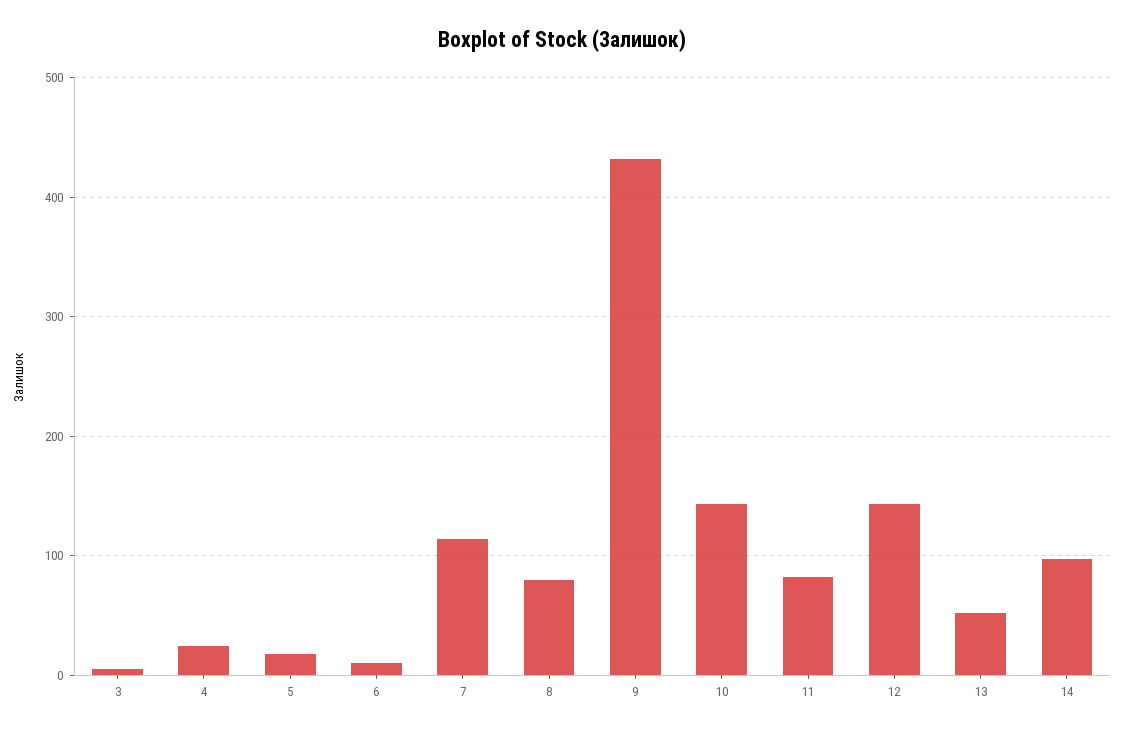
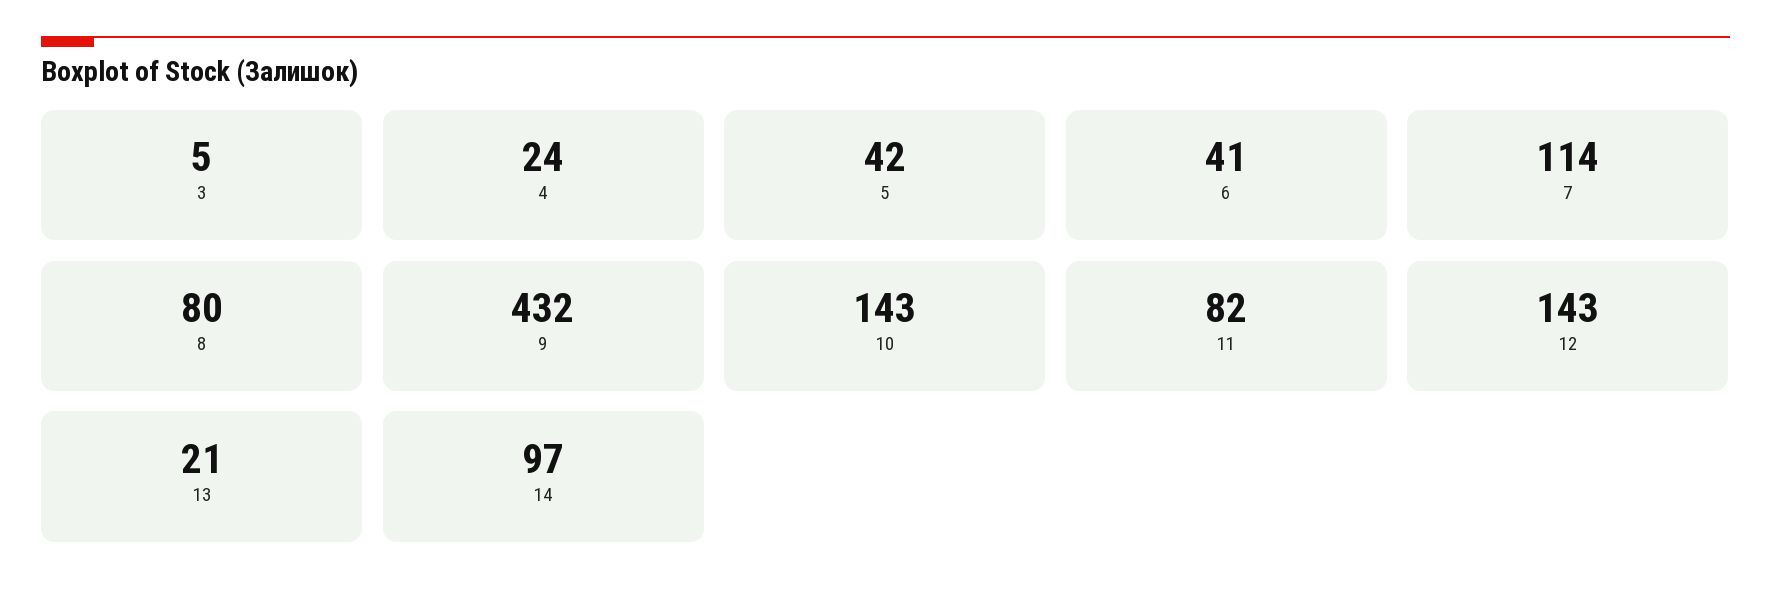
  {
    "3": 5,
    "4": 24,
-   "5": 20,
+   "5": 42,
-   "6": 10,
+   "6": 41,
    "7": 114,
    "8": 80,
    "9": 432,
    "10": 143,
    "11": 82,
    "12": 143,
-   "13": 50,
+   "13": 21,
    "14": 97
  }

